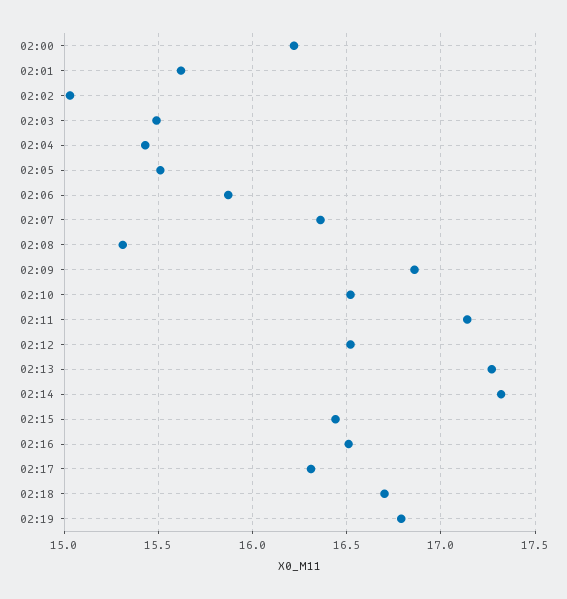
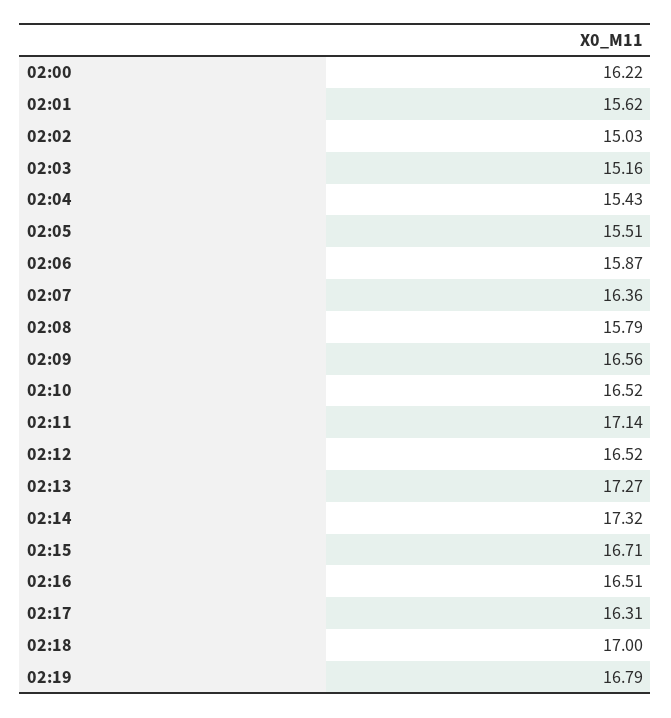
  {
    "02:00": 16.22,
    "02:01": 15.62,
    "02:02": 15.03,
-   "02:03": 15.5,
+   "02:03": 15.16,
    "02:04": 15.43,
    "02:05": 15.51,
    "02:06": 15.87,
    "02:07": 16.36,
-   "02:08": 15.3,
+   "02:08": 15.79,
-   "02:09": 16.85,
+   "02:09": 16.56,
    "02:10": 16.52,
    "02:11": 17.14,
    "02:12": 16.52,
    "02:13": 17.27,
    "02:14": 17.32,
-   "02:15": 16.45,
+   "02:15": 16.71,
    "02:16": 16.51,
    "02:17": 16.31,
-   "02:18": 16.7,
+   "02:18": 17,
    "02:19": 16.79
  }

